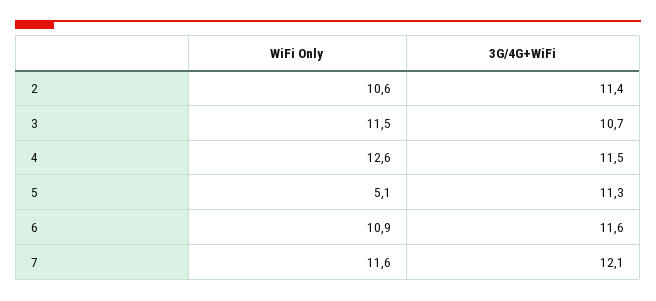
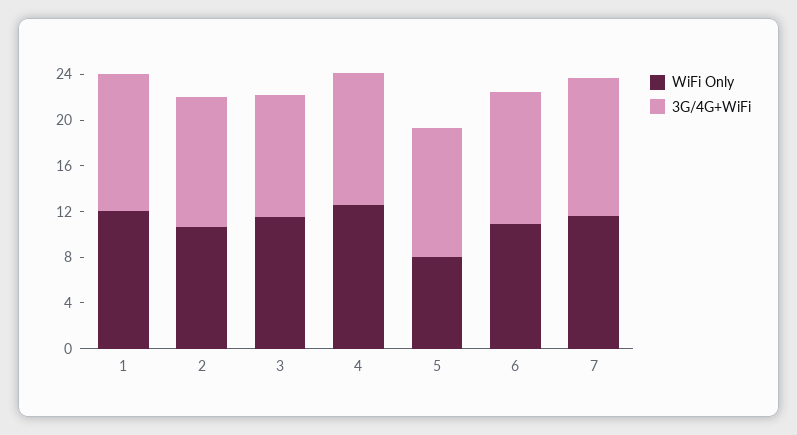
  {
    "WiFi Only": {
      "2": 10.6,
      "3": 11.5,
      "4": 12.6,
-     "5": 5.1,
+     "5": 8,
      "6": 10.9,
-     "7": 11.6
+     "7": 11.6,
+     "1": 12
    },
    "3G/4G+WiFi": {
      "2": 11.4,
      "3": 10.7,
      "4": 11.5,
      "5": 11.3,
      "6": 11.6,
-     "7": 12.1
+     "7": 12.1,
+     "1": 12
    }
  }

